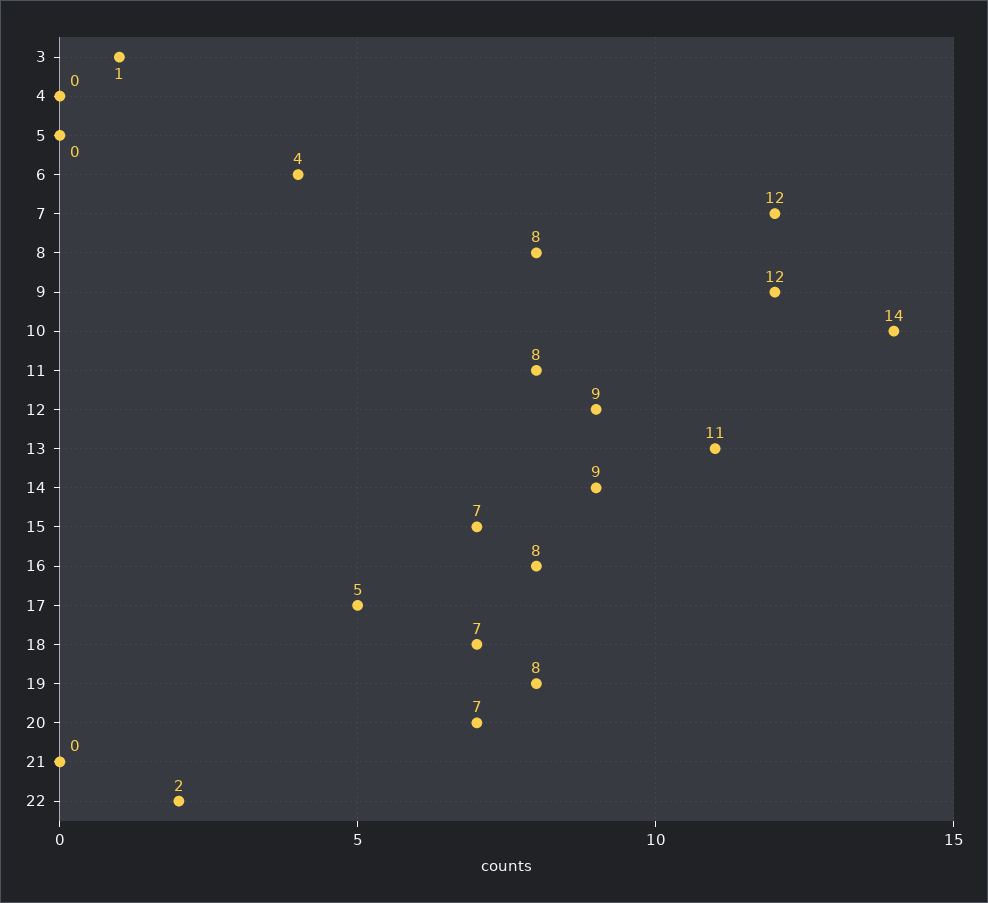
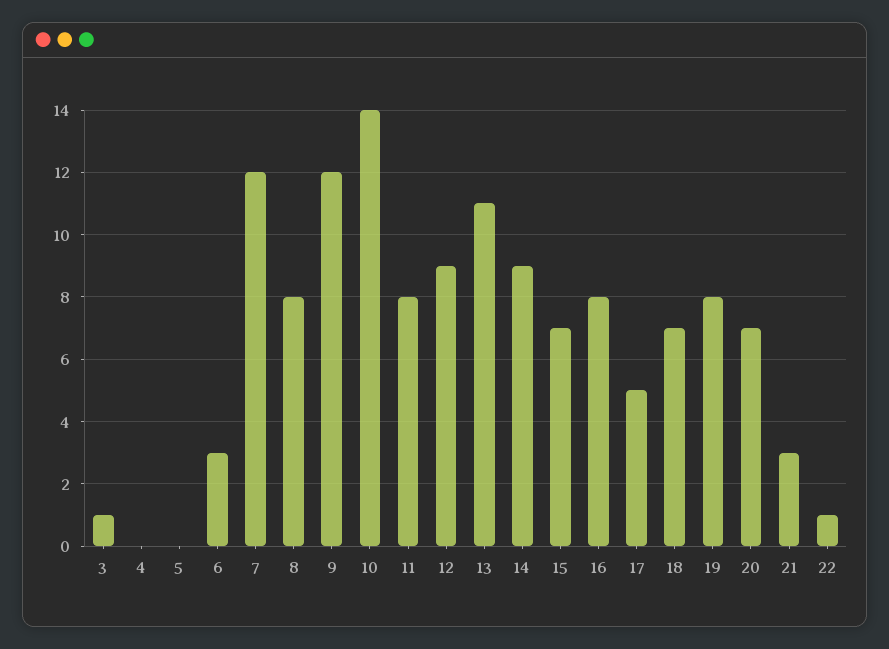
  {
    "3": 1,
    "4": 0,
    "5": 0,
-   "6": 4,
+   "6": 3,
    "7": 12,
    "8": 8,
    "9": 12,
    "10": 14,
    "11": 8,
    "12": 9,
    "13": 11,
    "14": 9,
    "15": 7,
    "16": 8,
    "17": 5,
    "18": 7,
    "19": 8,
    "20": 7,
-   "21": 0,
+   "21": 3,
-   "22": 2
+   "22": 1
  }

